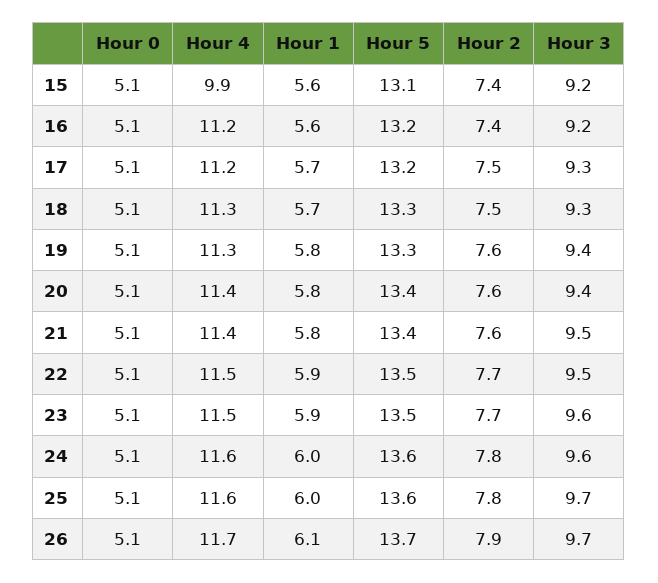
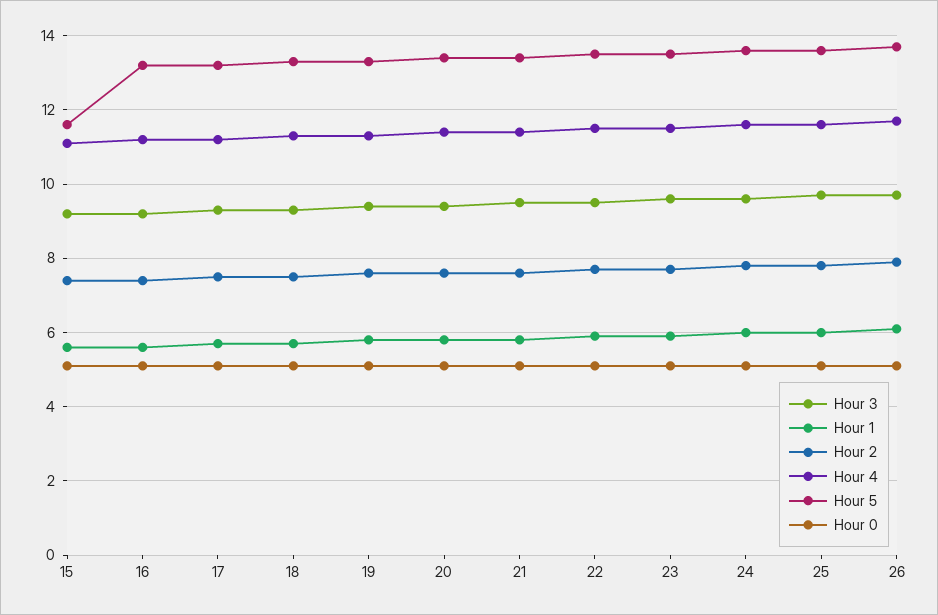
  {
    "Hour 0": {
      "15": 5.1,
      "16": 5.1,
      "17": 5.1,
      "18": 5.1,
      "19": 5.1,
      "20": 5.1,
      "21": 5.1,
      "22": 5.1,
      "23": 5.1,
      "24": 5.1,
      "25": 5.1,
      "26": 5.1
    },
    "Hour 4": {
-     "15": 9.9,
+     "15": 11,
      "16": 11.2,
      "17": 11.2,
      "18": 11.3,
      "19": 11.3,
      "20": 11.4,
      "21": 11.4,
      "22": 11.5,
      "23": 11.5,
      "24": 11.6,
      "25": 11.6,
      "26": 11.7
    },
    "Hour 1": {
      "15": 5.6,
      "16": 5.6,
      "17": 5.7,
      "18": 5.7,
      "19": 5.8,
      "20": 5.8,
      "21": 5.8,
      "22": 5.9,
      "23": 5.9,
      "24": 6,
      "25": 6,
      "26": 6.1
    },
    "Hour 5": {
-     "15": 13.1,
+     "15": 11.5,
      "16": 13.2,
      "17": 13.2,
      "18": 13.3,
      "19": 13.3,
      "20": 13.4,
      "21": 13.4,
      "22": 13.5,
      "23": 13.5,
      "24": 13.6,
      "25": 13.6,
      "26": 13.7
    },
    "Hour 2": {
      "15": 7.4,
      "16": 7.4,
      "17": 7.5,
      "18": 7.5,
      "19": 7.6,
      "20": 7.6,
      "21": 7.6,
      "22": 7.7,
      "23": 7.7,
      "24": 7.8,
      "25": 7.8,
      "26": 7.9
    },
    "Hour 3": {
      "15": 9.2,
      "16": 9.2,
      "17": 9.3,
      "18": 9.3,
      "19": 9.4,
      "20": 9.4,
      "21": 9.5,
      "22": 9.5,
      "23": 9.6,
      "24": 9.6,
      "25": 9.7,
      "26": 9.7
    }
  }

